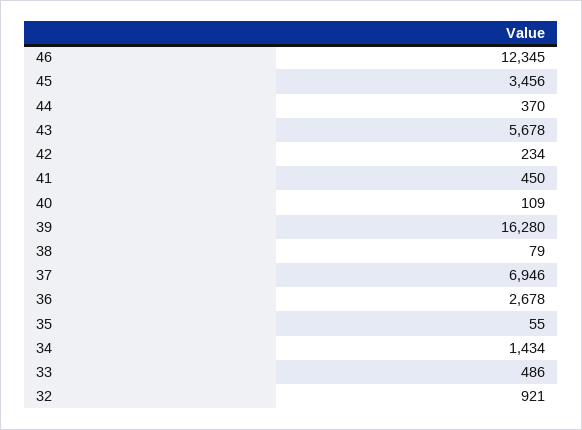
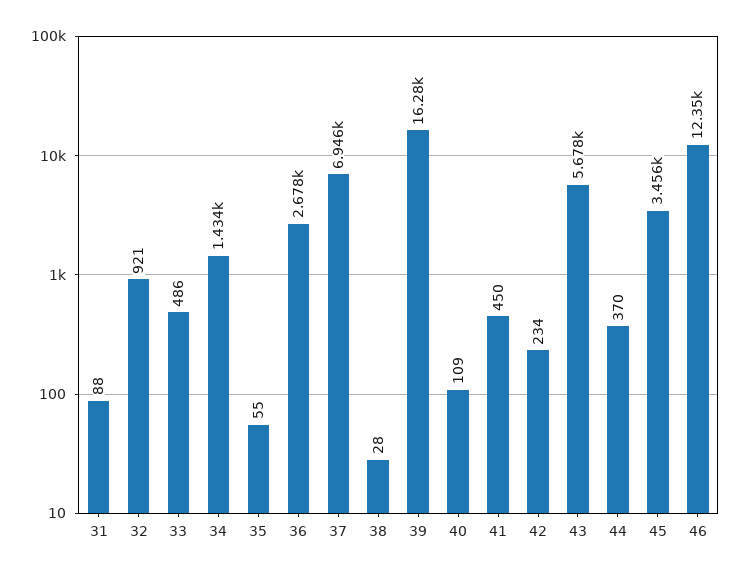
  {
    "46": 12345,
    "45": 3456,
    "44": 370,
    "43": 5678,
    "42": 234,
    "41": 450,
    "40": 109,
    "39": 16280,
-   "38": 79,
+   "38": 28,
    "37": 6946,
    "36": 2678,
    "35": 55,
    "34": 1434,
    "33": 486,
-   "32": 921
+   "32": 921,
+   "31": 88
  }

